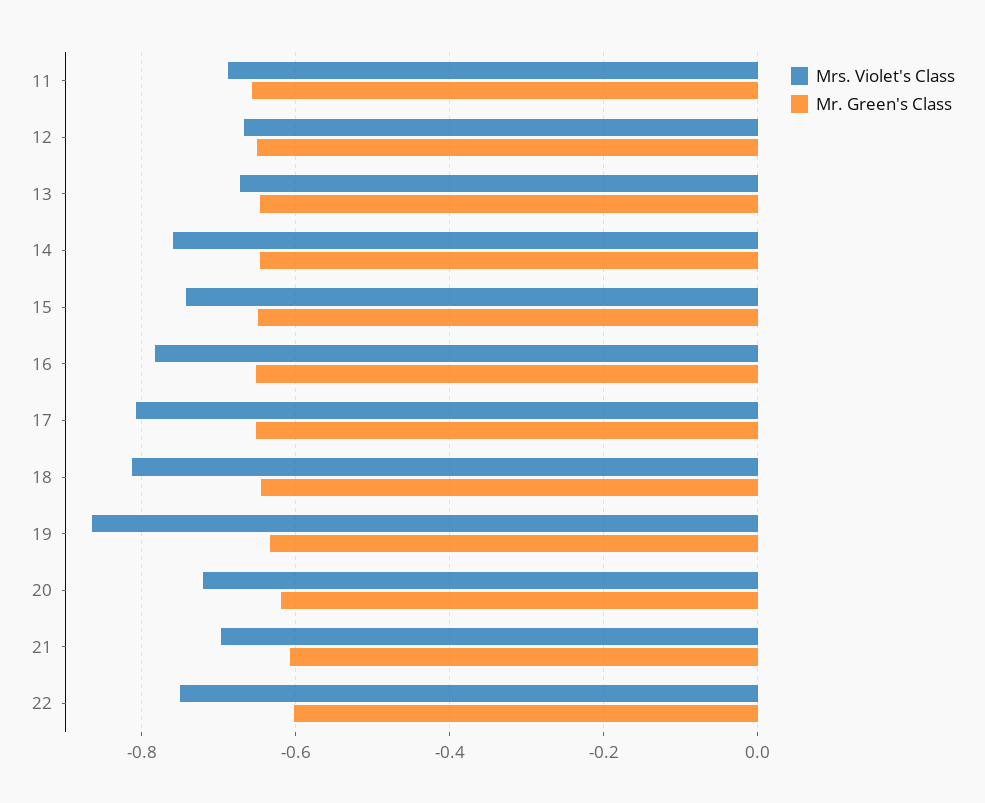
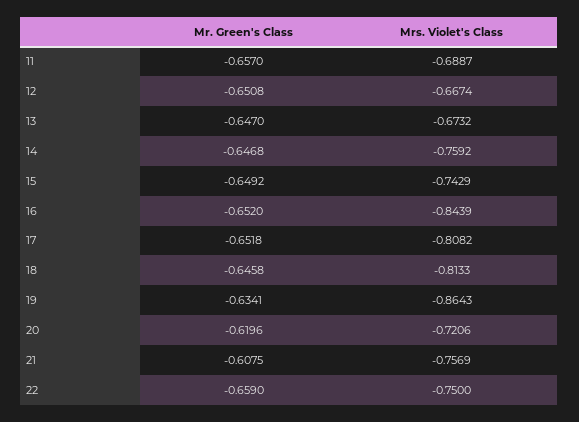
  {
    "Mrs. Violet's Class": {
      "11": -0.6887,
      "12": -0.6674,
      "13": -0.6732,
      "14": -0.7592,
      "15": -0.7429,
-     "16": -0.78,
+     "16": -0.8439,
      "17": -0.8082,
      "18": -0.8133,
      "19": -0.8643,
      "20": -0.7206,
-     "21": -0.7,
+     "21": -0.7569,
      "22": -0.75
    },
    "Mr. Green's Class": {
      "11": -0.657,
      "12": -0.6508,
      "13": -0.647,
      "14": -0.6468,
      "15": -0.6492,
      "16": -0.652,
      "17": -0.6518,
      "18": -0.6458,
      "19": -0.6341,
      "20": -0.6196,
      "21": -0.6075,
-     "22": -0.6
+     "22": -0.659
    }
  }

